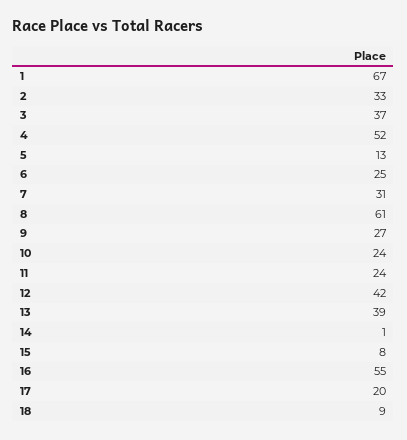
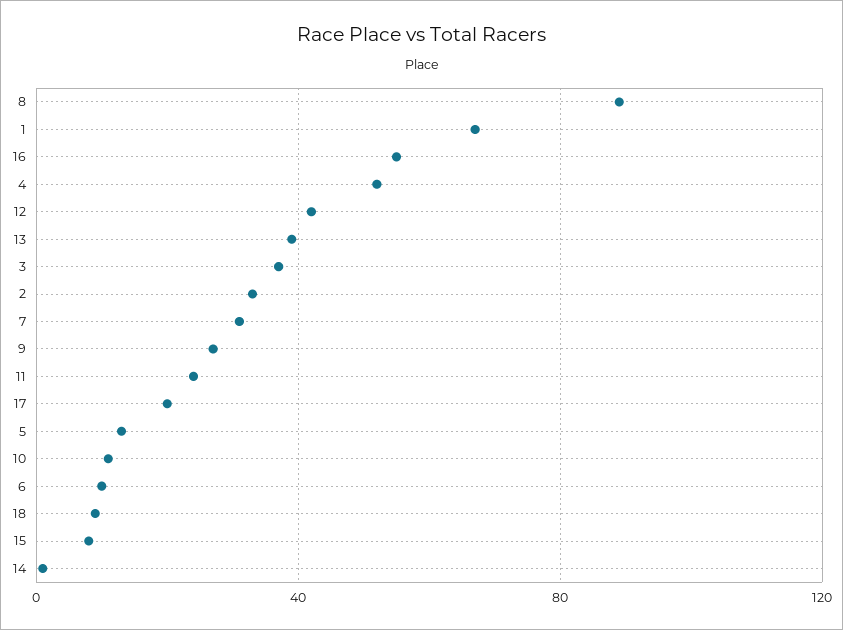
  {
    "1": 67,
    "2": 33,
    "3": 37,
    "4": 52,
    "5": 13,
-   "6": 25,
+   "6": 10,
    "7": 31,
-   "8": 61,
+   "8": 90,
    "9": 27,
-   "10": 24,
+   "10": 10,
    "11": 24,
    "12": 42,
    "13": 39,
    "14": 1,
    "15": 8,
    "16": 55,
    "17": 20,
    "18": 9
  }

